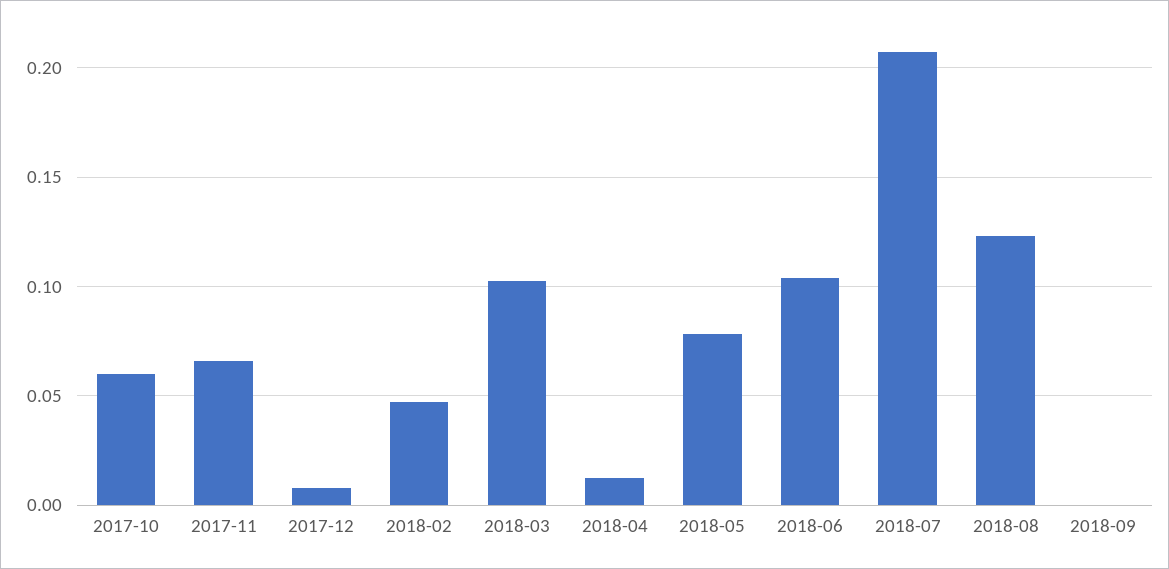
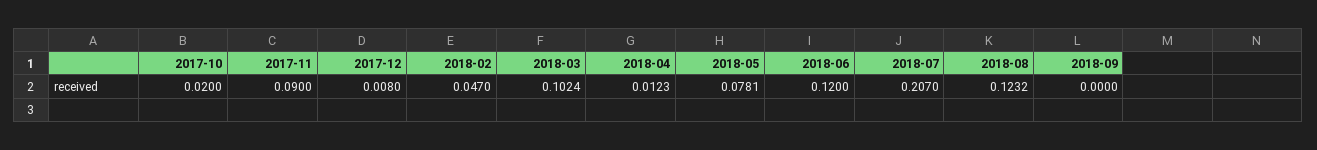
  {
-   "2017-10": 0.06,
+   "2017-10": 0.02,
-   "2017-11": 0.065,
+   "2017-11": 0.09,
    "2017-12": 0.008,
    "2018-02": 0.047,
    "2018-03": 0.1024,
    "2018-04": 0.0123,
    "2018-05": 0.0781,
-   "2018-06": 0.105,
+   "2018-06": 0.12,
    "2018-07": 0.207,
    "2018-08": 0.1232,
    "2018-09": 0
  }

